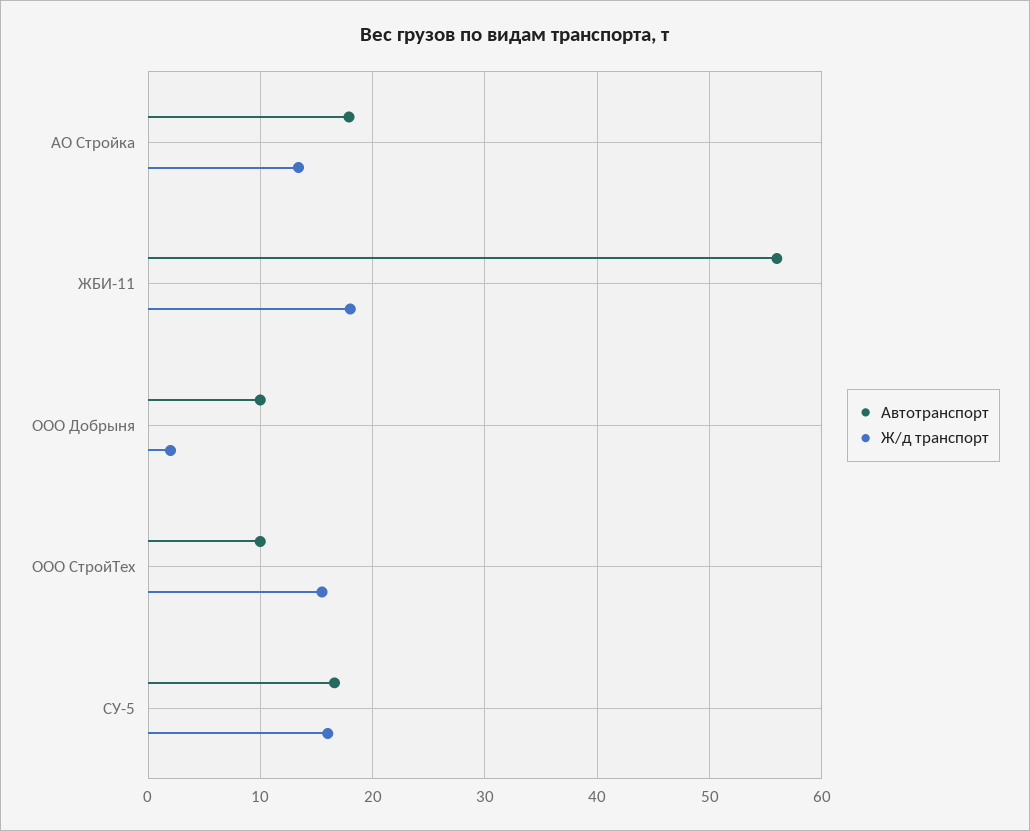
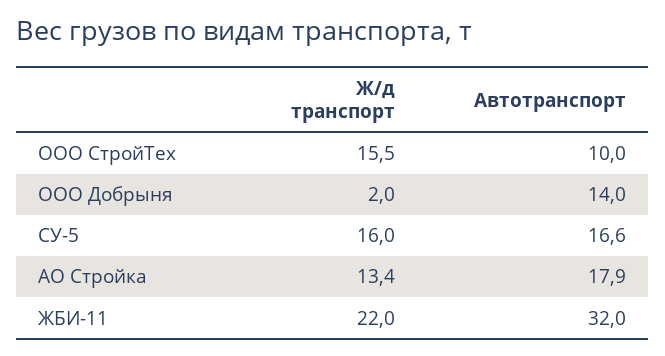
  {
    "Автотранспорт": {
      "АО Стройка": 17.9,
-     "ЖБИ-11": 56,
+     "ЖБИ-11": 32,
-     "ООО Добрыня": 10,
+     "ООО Добрыня": 14,
      "ООО СтройТех": 10,
      "СУ-5": 16.6
    },
    "Ж/д транспорт": {
      "АО Стройка": 13.4,
-     "ЖБИ-11": 18,
+     "ЖБИ-11": 22,
      "ООО Добрыня": 2,
      "ООО СтройТех": 15.5,
      "СУ-5": 16
    }
  }

